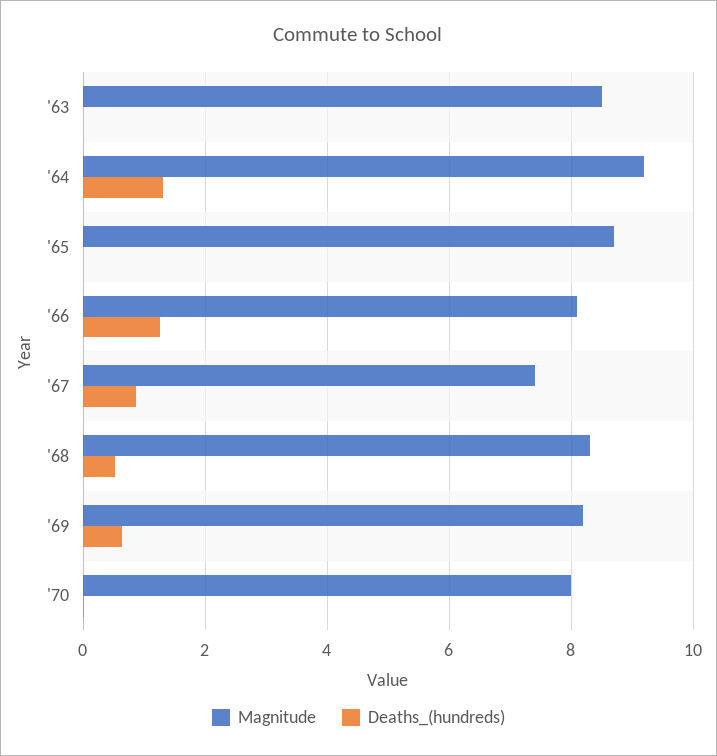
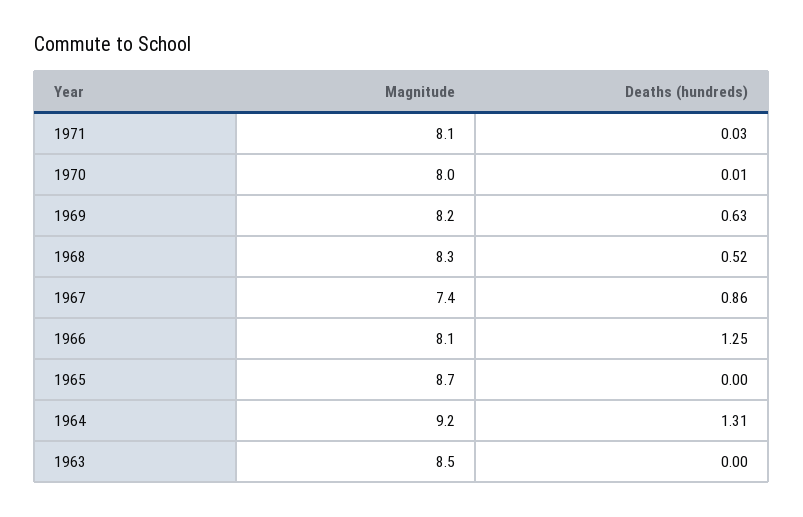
  {
    "Magnitude": {
      "'63": 8.5,
      "'64": 9.2,
      "'65": 8.7,
      "'66": 8.1,
      "'67": 7.4,
      "'68": 8.3,
      "'69": 8.2,
-     "'70": 8
+     "'70": 8,
+     "1971": 8.1
    },
    "Deaths_(hundreds)": {
      "'63": 0,
      "'64": 1.31,
      "'65": 0,
      "'66": 1.25,
      "'67": 0.86,
      "'68": 0.52,
      "'69": 0.63,
-     "'70": 0.01
+     "'70": 0.01,
+     "1971": 0.03
    }
  }

